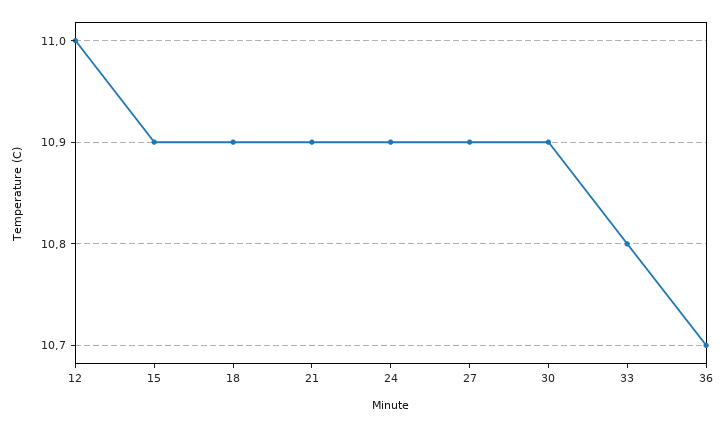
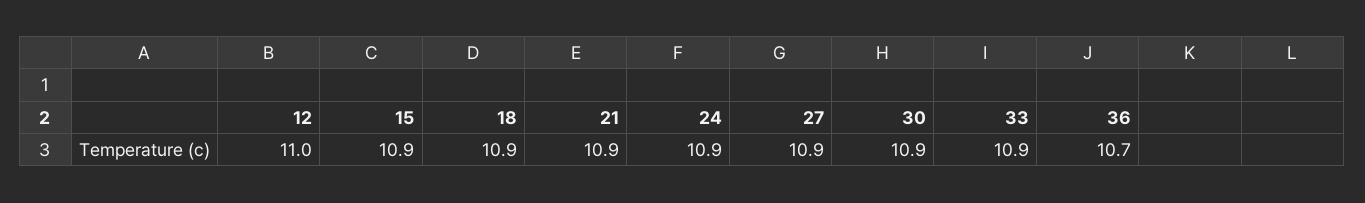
  {
    "12": 11,
    "15": 10.9,
    "18": 10.9,
    "21": 10.9,
    "24": 10.9,
    "27": 10.9,
    "30": 10.9,
-   "33": 10.8,
+   "33": 10.9,
    "36": 10.7
  }

